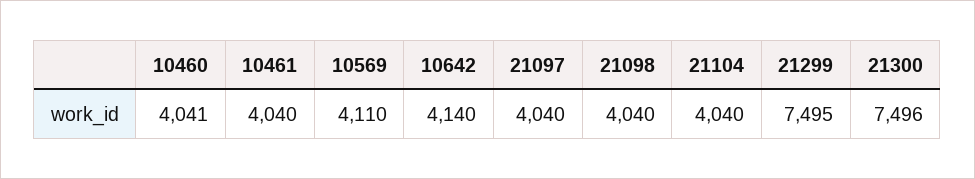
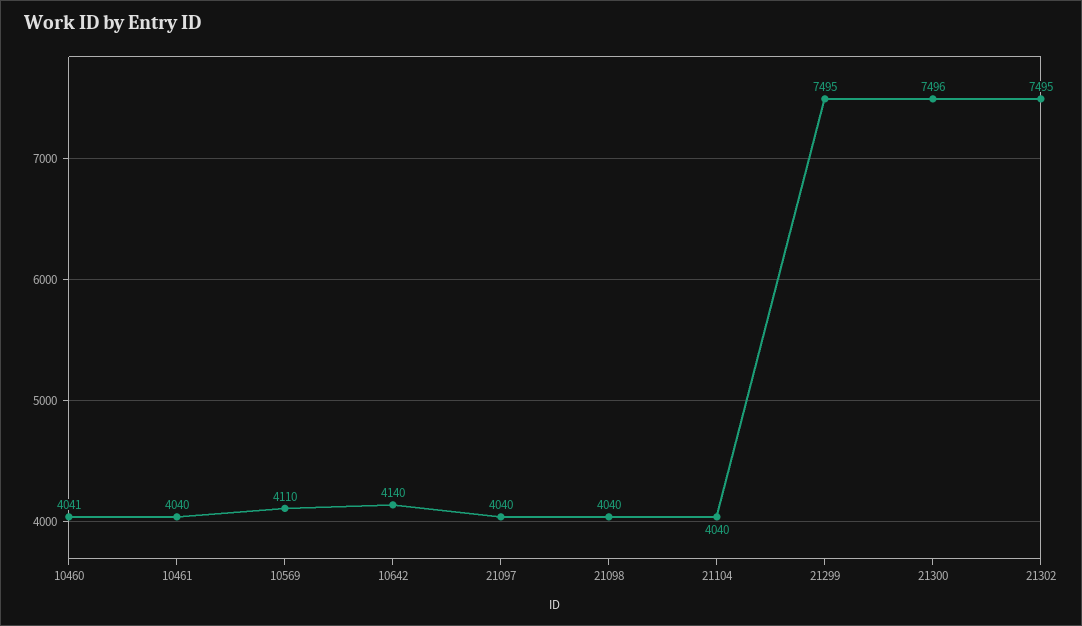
  {
    "10460": 4041,
    "10461": 4040,
    "10569": 4110,
    "10642": 4140,
    "21097": 4040,
    "21098": 4040,
    "21104": 4040,
    "21299": 7495,
-   "21300": 7496
+   "21300": 7496,
+   "21302": 7495
  }

